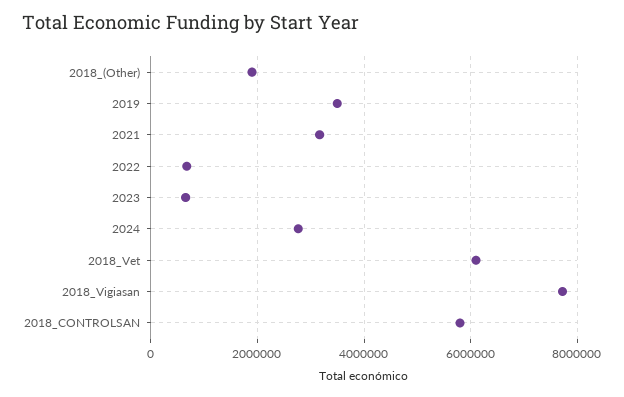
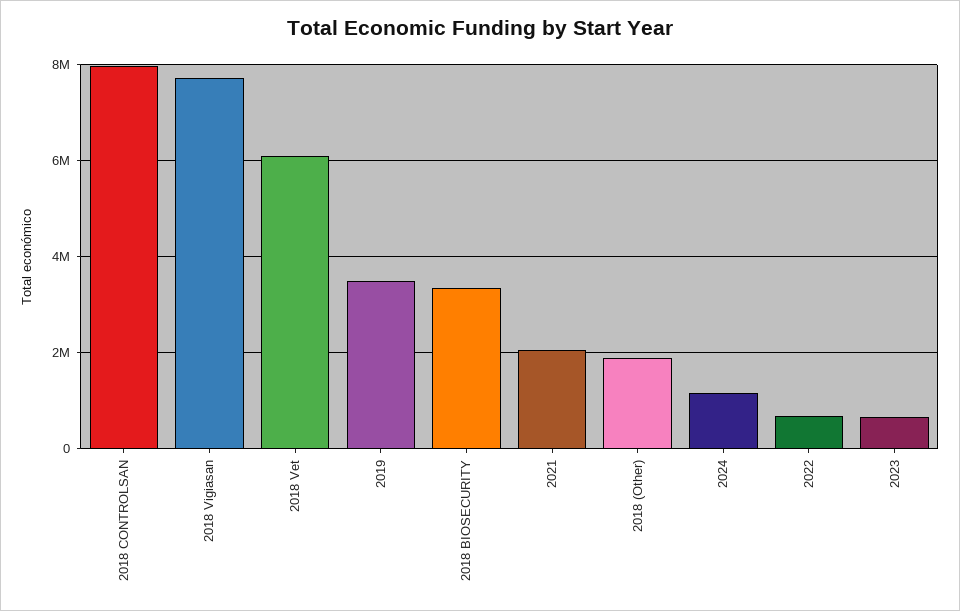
  {
    "2018_(Other)": 2000000,
    "2019": 3400000,
-   "2021": 3200000,
+   "2021": 2000000,
    "2022": 600000,
    "2023": 600000,
-   "2024": 2800000,
+   "2024": 1200000,
    "2018_Vet": 6000000,
    "2018_Vigiasan": 7800000,
-   "2018_CONTROLSAN": 5800000
+   "2018_CONTROLSAN": 8000000,
+   "2018 BIOSECURITY": 3400000
  }

